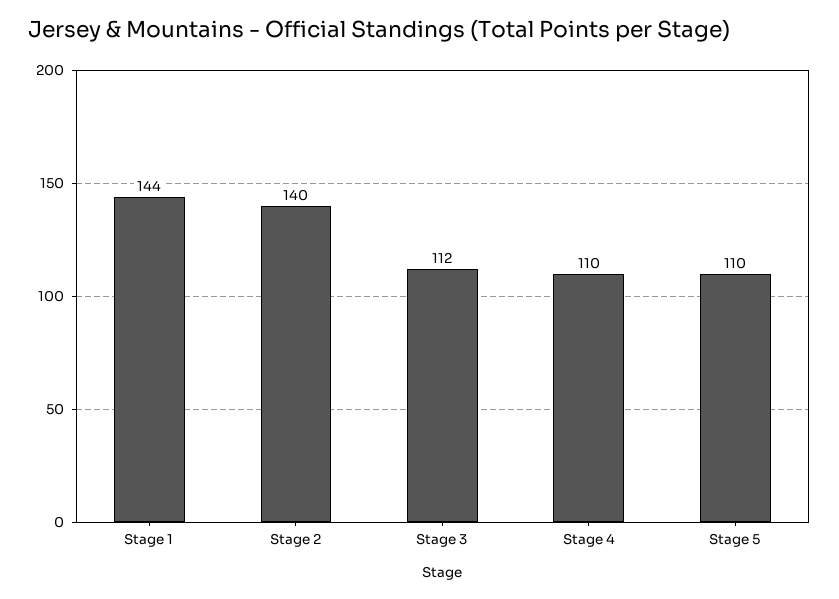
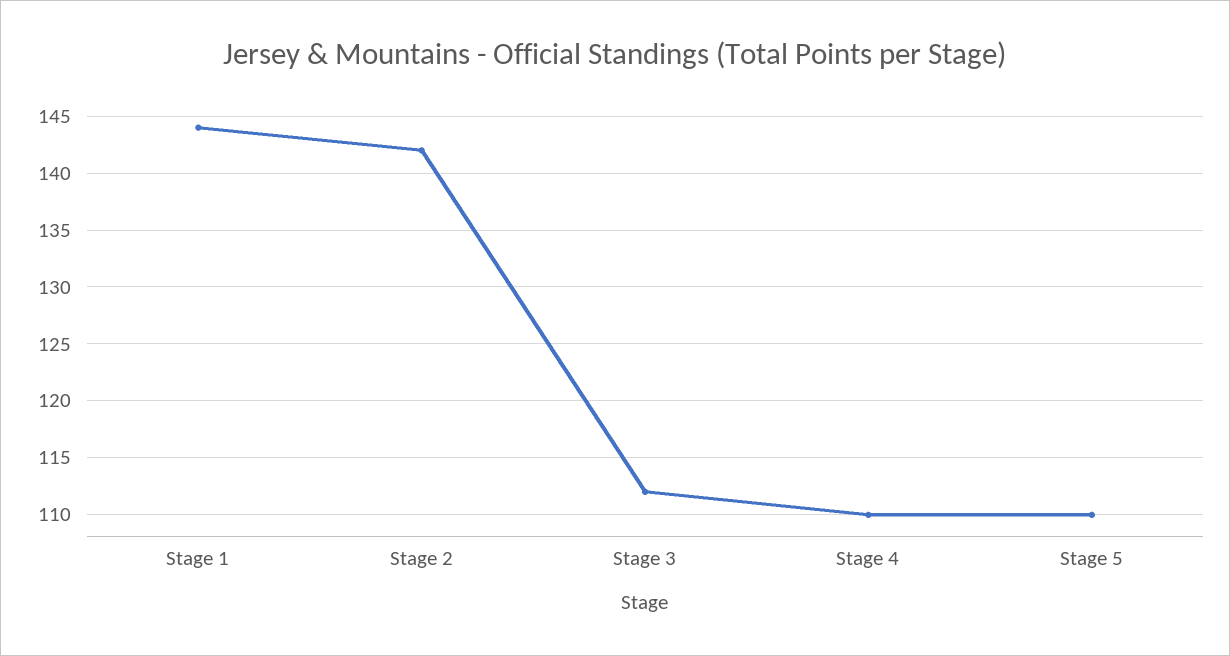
  {
    "Stage 1": 144,
-   "Stage 2": 140,
+   "Stage 2": 142,
    "Stage 3": 112,
    "Stage 4": 110,
    "Stage 5": 110
  }

